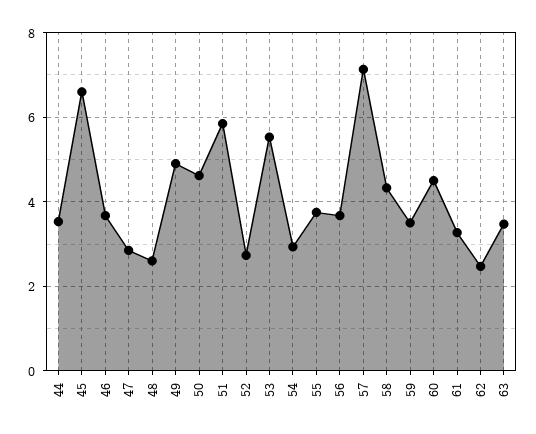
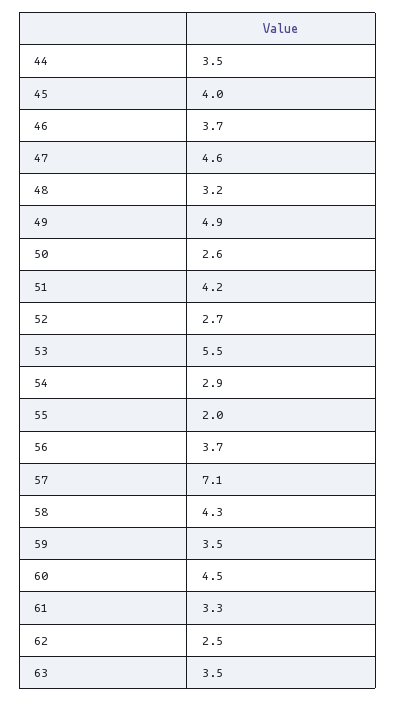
  {
    "44": 3.5,
-   "45": 6.6,
+   "45": 4,
    "46": 3.7,
-   "47": 2.8,
+   "47": 4.6,
-   "48": 2.6,
+   "48": 3.2,
    "49": 4.9,
-   "50": 4.6,
+   "50": 2.6,
-   "51": 5.8,
+   "51": 4.2,
    "52": 2.7,
    "53": 5.5,
    "54": 2.9,
-   "55": 3.8,
+   "55": 2,
    "56": 3.7,
    "57": 7.1,
    "58": 4.3,
    "59": 3.5,
    "60": 4.5,
    "61": 3.3,
    "62": 2.5,
    "63": 3.5
  }

